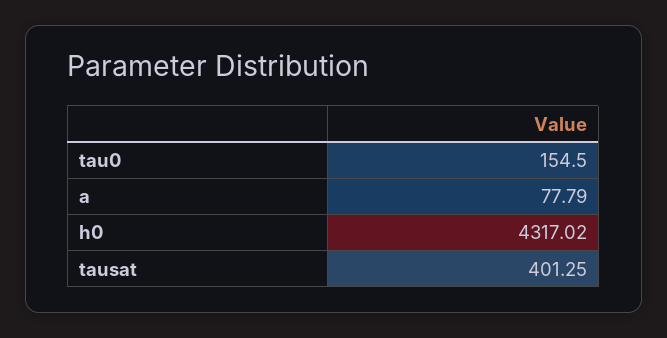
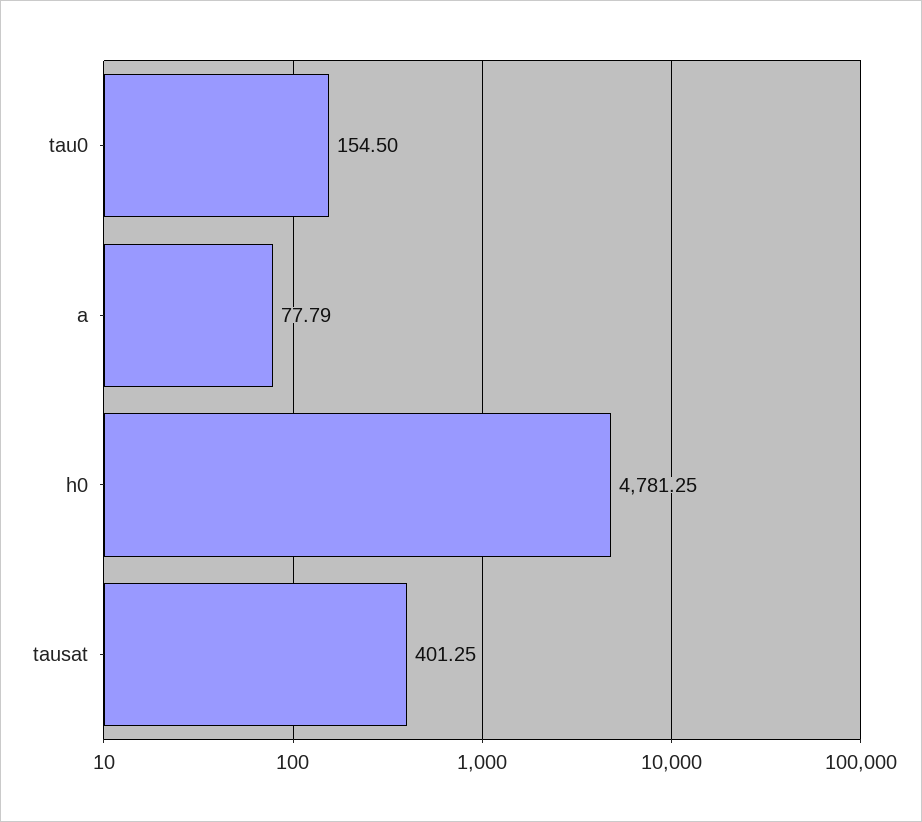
  {
    "tau0": 154.5,
    "a": 77.79,
-   "h0": 4317.02,
+   "h0": 4781.25,
    "tausat": 401.25
  }

